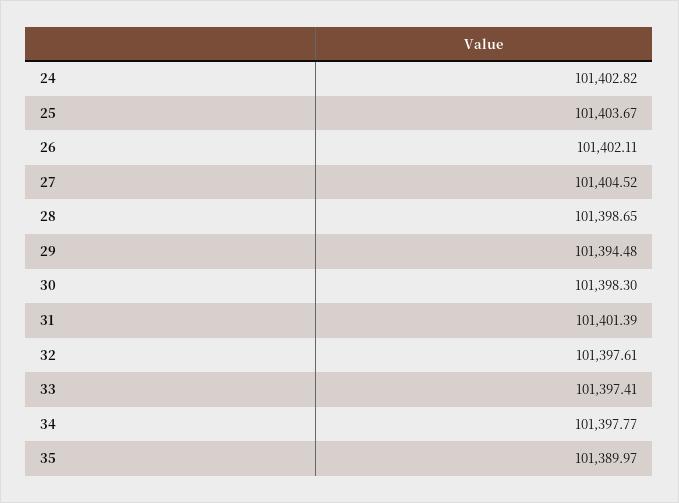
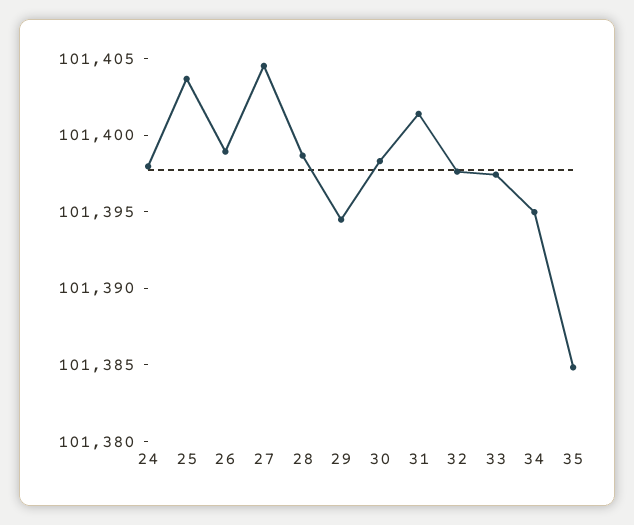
  {
-   "24": 101402.82,
+   "24": 101398,
    "25": 101403.67,
-   "26": 101402.11,
+   "26": 101399,
    "27": 101404.52,
    "28": 101398.65,
    "29": 101394.48,
    "30": 101398.3,
    "31": 101401.39,
    "32": 101397.61,
    "33": 101397.41,
-   "34": 101397.77,
+   "34": 101395,
-   "35": 101389.97
+   "35": 101385
  }

